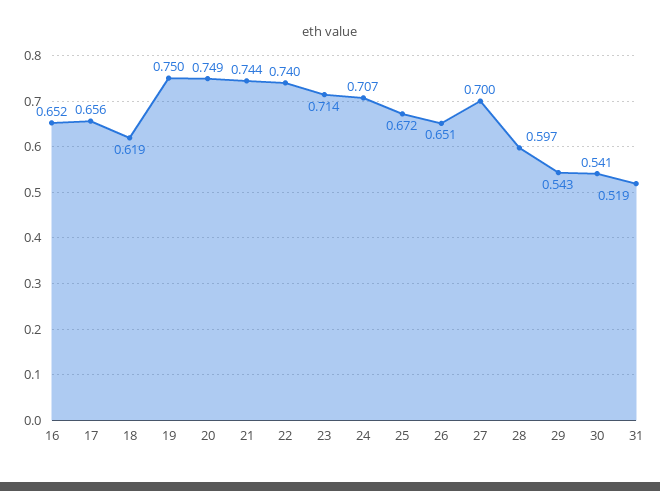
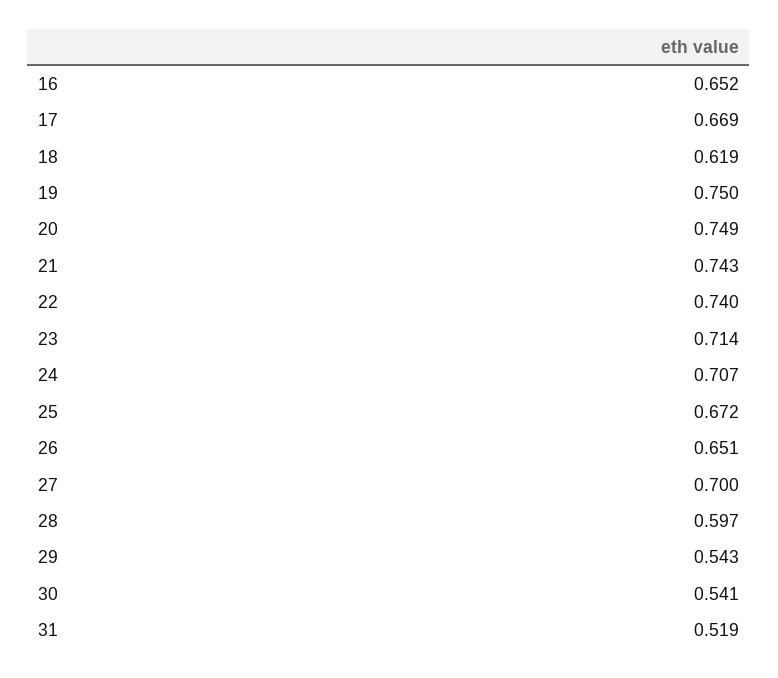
  {
    "16": 0.652,
-   "17": 0.656,
+   "17": 0.669,
    "18": 0.619,
    "19": 0.75,
    "20": 0.749,
-   "21": 0.744,
+   "21": 0.743,
    "22": 0.74,
    "23": 0.714,
    "24": 0.707,
    "25": 0.672,
    "26": 0.651,
    "27": 0.7,
    "28": 0.597,
    "29": 0.543,
    "30": 0.541,
    "31": 0.519
  }

